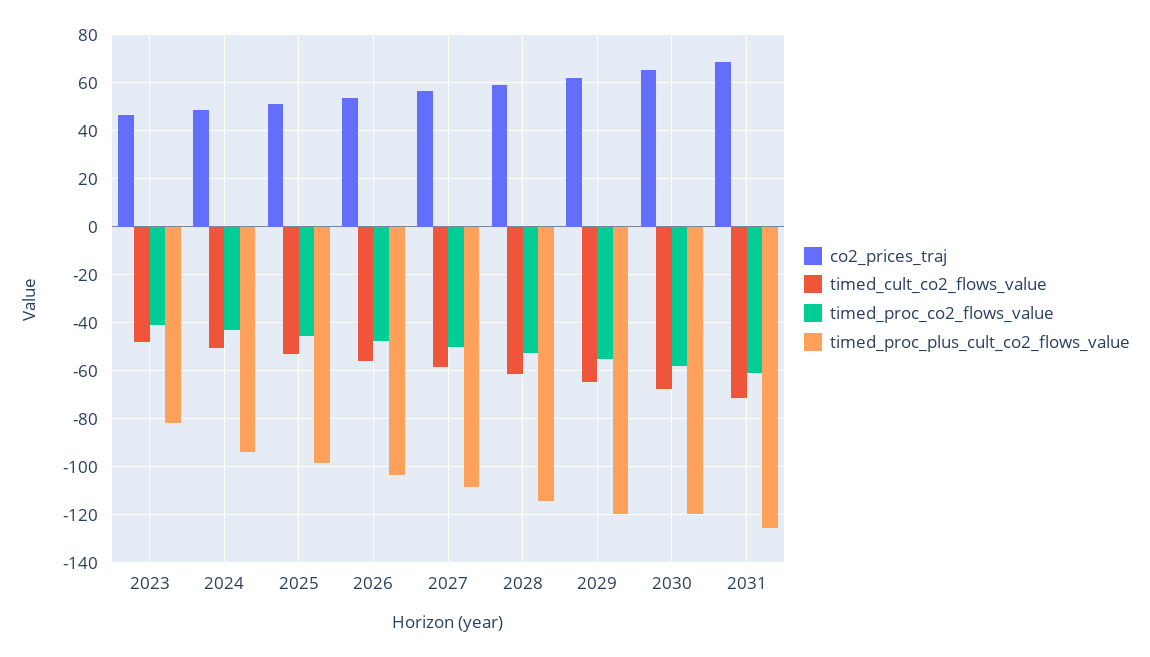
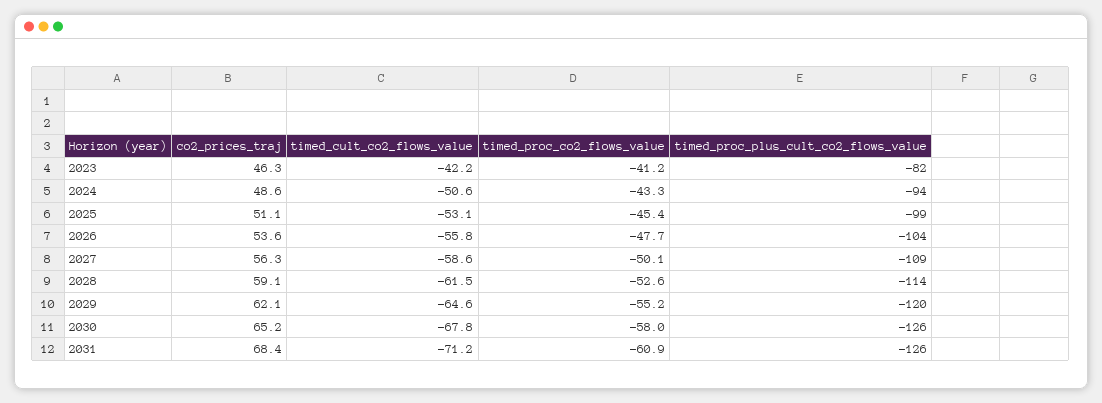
  {
    "co2_prices_traj": {
      "2023": 46.3,
      "2024": 48.6,
      "2025": 51.1,
      "2026": 53.6,
      "2027": 56.3,
      "2028": 59.1,
      "2029": 62.1,
      "2030": 65.2,
      "2031": 68.4
    },
    "timed_cult_co2_flows_value": {
-     "2023": -47.5,
+     "2023": -42.2,
      "2024": -50.6,
      "2025": -53.1,
      "2026": -55.8,
      "2027": -58.6,
      "2028": -61.5,
      "2029": -64.6,
      "2030": -67.8,
      "2031": -71.2
    },
    "timed_proc_co2_flows_value": {
      "2023": -41.2,
      "2024": -43.3,
      "2025": -45.4,
      "2026": -47.7,
      "2027": -50.1,
      "2028": -52.6,
      "2029": -55.2,
      "2030": -58,
      "2031": -60.9
    },
    "timed_proc_plus_cult_co2_flows_value": {
      "2023": -82,
      "2024": -94,
      "2025": -99,
      "2026": -104,
      "2027": -109,
      "2028": -114,
      "2029": -120,
-     "2030": -120,
+     "2030": -126,
      "2031": -126
    }
  }

